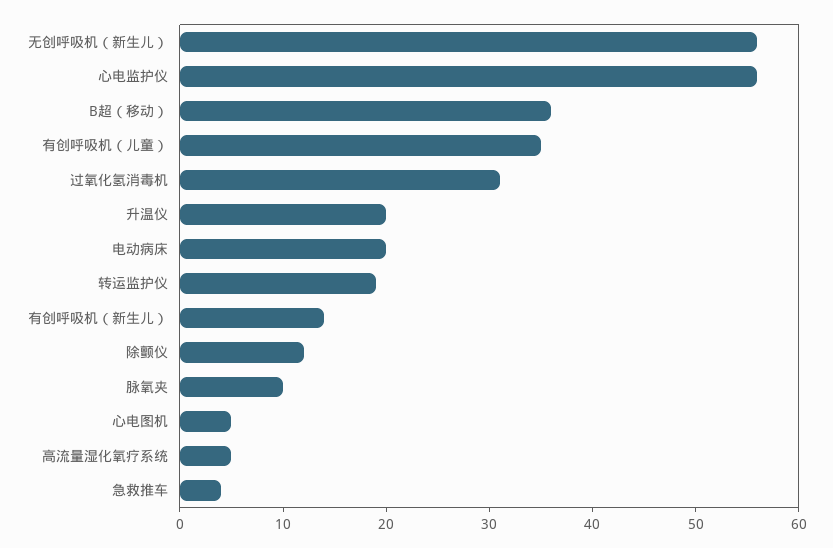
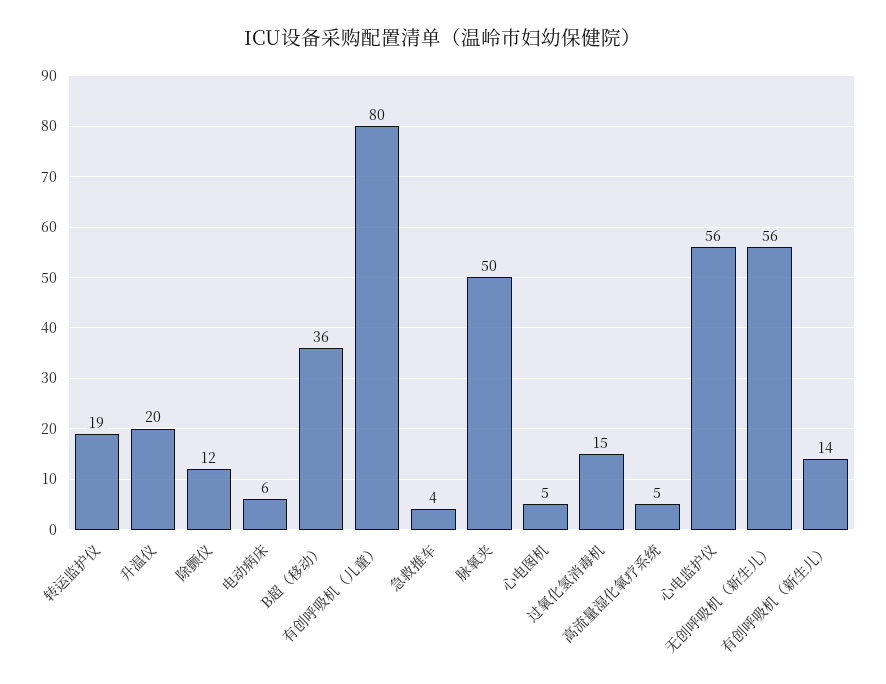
  {
    "无创呼吸机（新生儿）": 56,
    "心电监护仪": 56,
    "B超（移动）": 36,
-   "有创呼吸机（儿童）": 35,
+   "有创呼吸机（儿童）": 80,
-   "过氧化氢消毒机": 31,
+   "过氧化氢消毒机": 15,
    "升温仪": 20,
-   "电动病床": 20,
+   "电动病床": 6,
    "转运监护仪": 19,
    "有创呼吸机（新生儿）": 14,
    "除颤仪": 12,
-   "脉氧夹": 10,
+   "脉氧夹": 50,
    "心电图机": 5,
    "高流量湿化氧疗系统": 5,
    "急救推车": 4
  }

